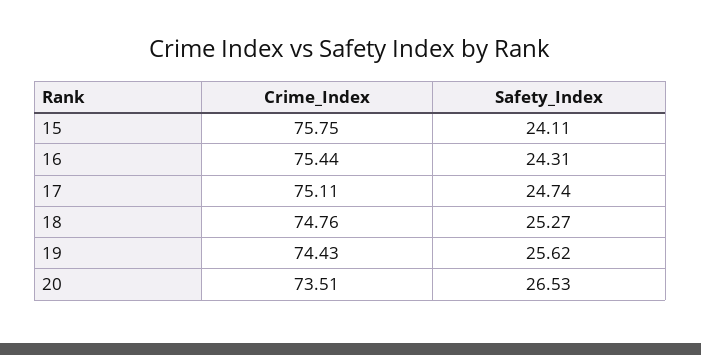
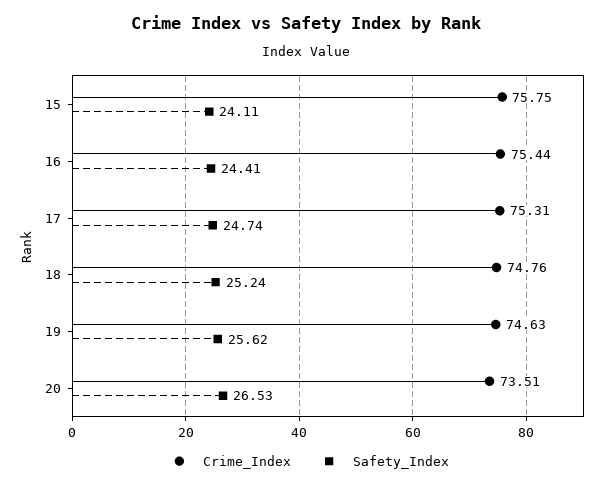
  {
    "Crime_Index": {
      "15": 75.75,
      "16": 75.44,
-     "17": 75.11,
+     "17": 75.31,
      "18": 74.76,
-     "19": 74.43,
+     "19": 74.63,
      "20": 73.51
    },
    "Safety_Index": {
      "15": 24.11,
-     "16": 24.31,
+     "16": 24.41,
      "17": 24.74,
-     "18": 25.27,
+     "18": 25.24,
      "19": 25.62,
      "20": 26.53
    }
  }

